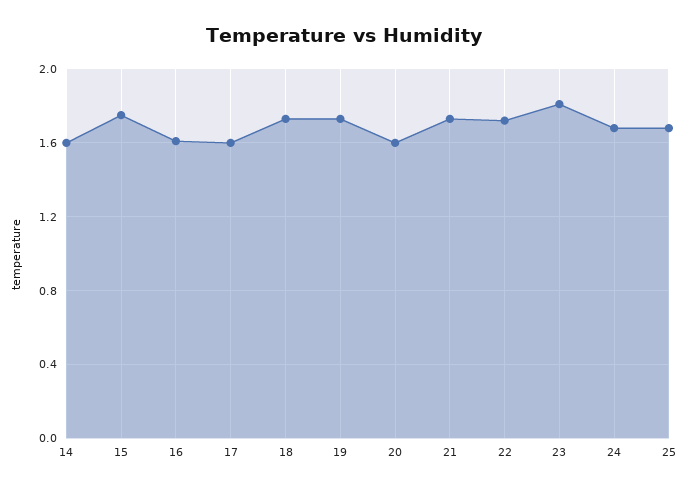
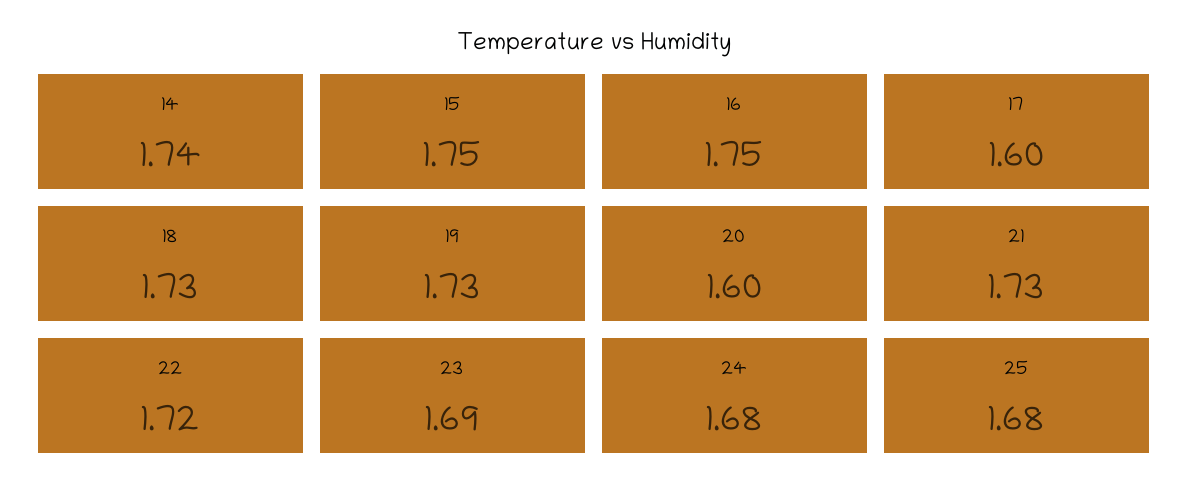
  {
-   "14": 1.6,
+   "14": 1.74,
    "15": 1.75,
-   "16": 1.6,
+   "16": 1.75,
    "17": 1.6,
    "18": 1.73,
    "19": 1.73,
    "20": 1.6,
    "21": 1.73,
    "22": 1.72,
-   "23": 1.8,
+   "23": 1.69,
    "24": 1.68,
    "25": 1.68
  }

